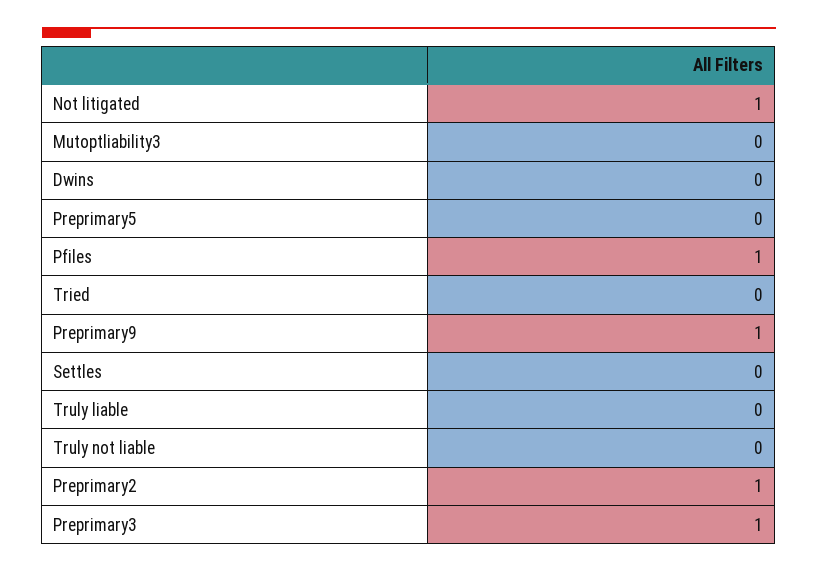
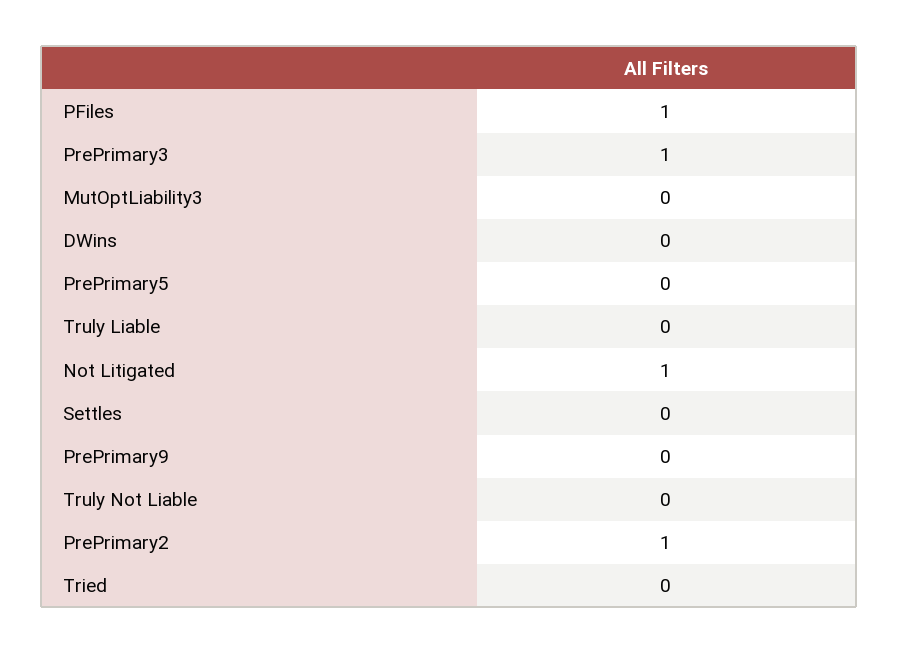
  {
    "Not litigated": 1,
    "Mutoptliability3": 0,
    "Dwins": 0,
    "Preprimary5": 0,
    "Pfiles": 1,
    "Tried": 0,
-   "Preprimary9": 1,
+   "Preprimary9": 0,
    "Settles": 0,
    "Truly liable": 0,
    "Truly not liable": 0,
    "Preprimary2": 1,
    "Preprimary3": 1
  }

